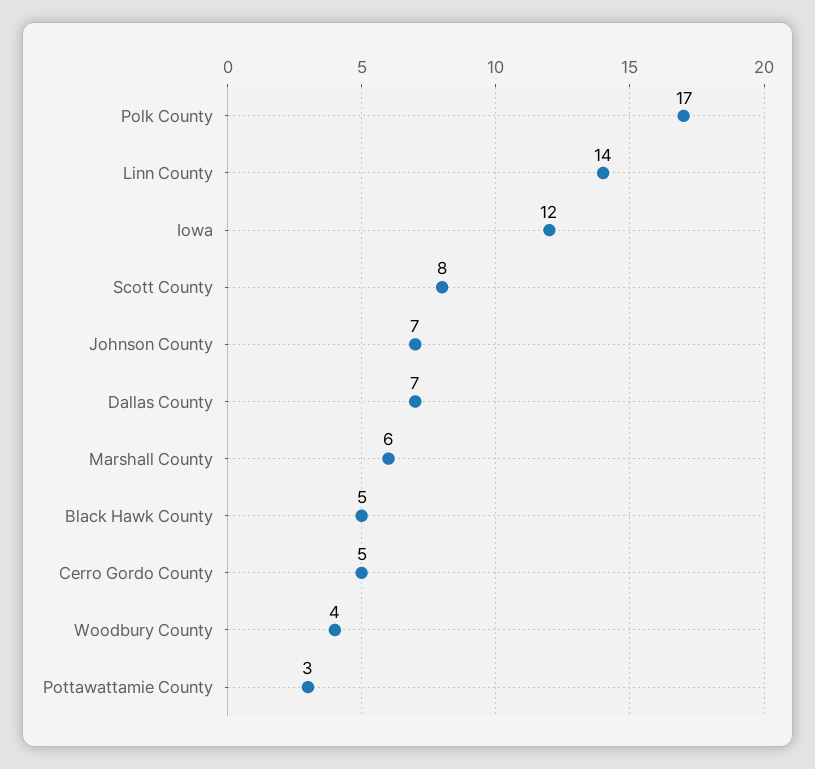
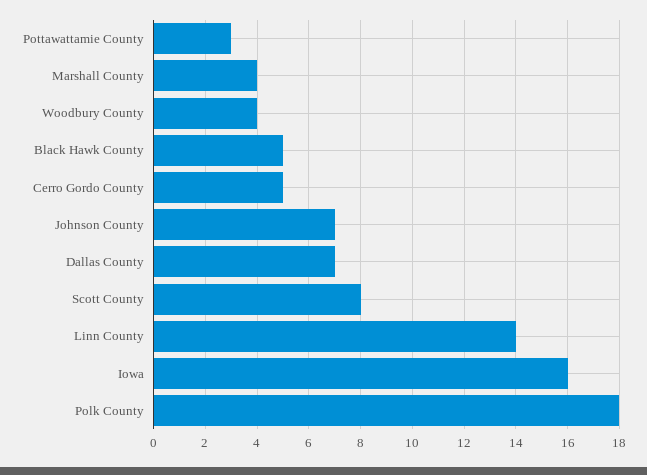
  {
-   "Polk County": 17,
+   "Polk County": 18,
    "Linn County": 14,
-   "Iowa": 12,
+   "Iowa": 16,
    "Scott County": 8,
    "Johnson County": 7,
    "Dallas County": 7,
-   "Marshall County": 6,
+   "Marshall County": 4,
    "Black Hawk County": 5,
    "Cerro Gordo County": 5,
    "Woodbury County": 4,
    "Pottawattamie County": 3
  }

